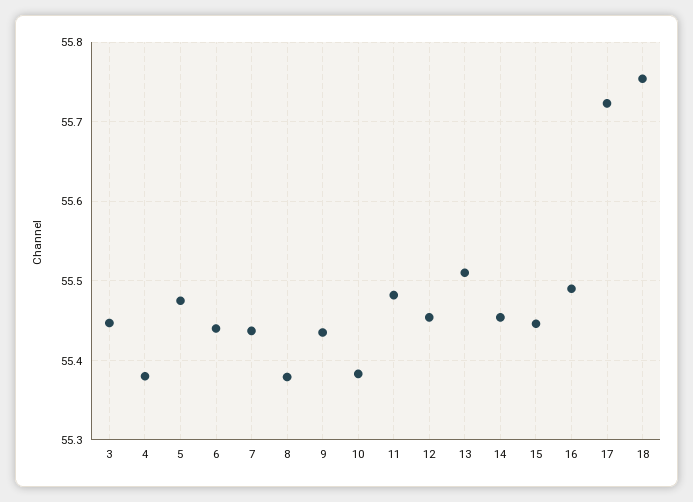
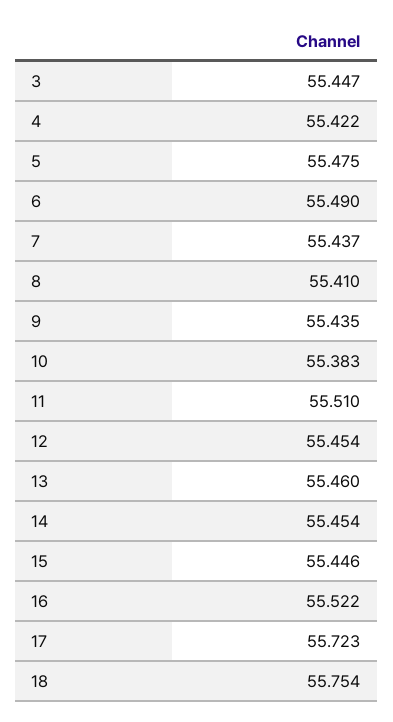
  {
    "3": 55.447,
-   "4": 55.38,
+   "4": 55.422,
    "5": 55.475,
-   "6": 55.44,
+   "6": 55.49,
    "7": 55.437,
-   "8": 55.38,
+   "8": 55.41,
    "9": 55.435,
    "10": 55.383,
-   "11": 55.48,
+   "11": 55.51,
    "12": 55.454,
-   "13": 55.51,
+   "13": 55.46,
    "14": 55.454,
    "15": 55.446,
-   "16": 55.49,
+   "16": 55.522,
    "17": 55.723,
    "18": 55.754
  }

